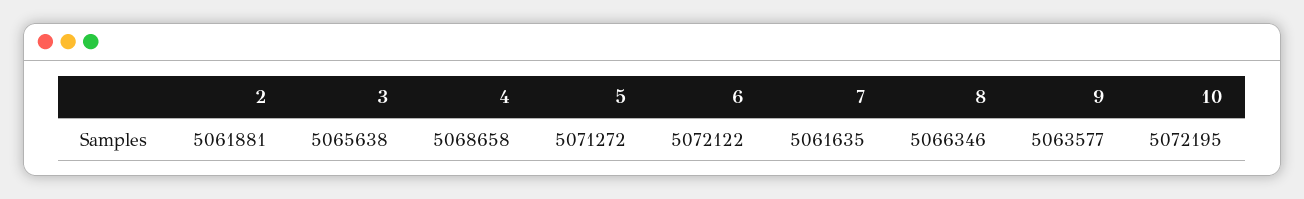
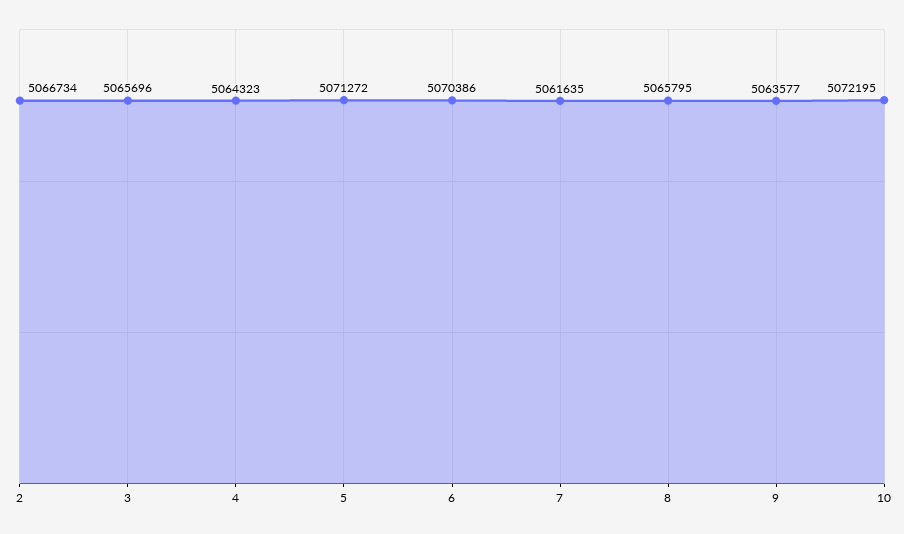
  {
-   "2": 5061881,
+   "2": 5066734,
-   "3": 5065638,
+   "3": 5065696,
-   "4": 5068658,
+   "4": 5064323,
    "5": 5071272,
-   "6": 5072122,
+   "6": 5070386,
    "7": 5061635,
-   "8": 5066346,
+   "8": 5065795,
    "9": 5063577,
    "10": 5072195
  }

